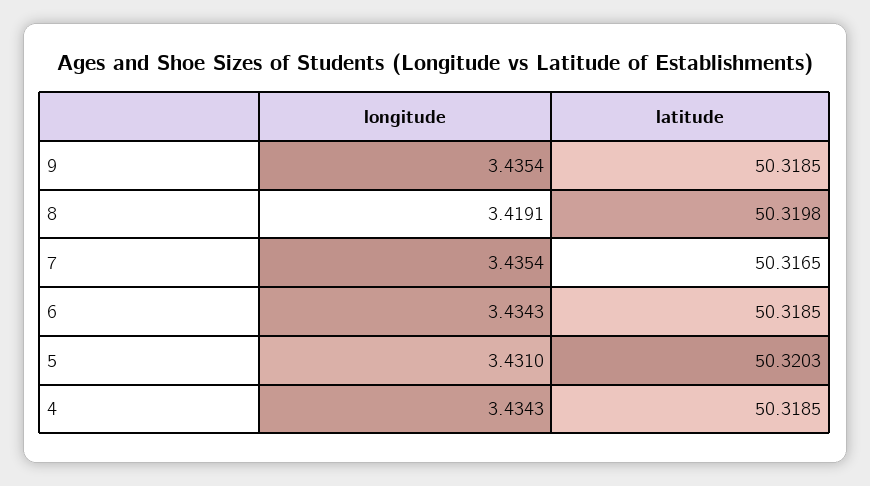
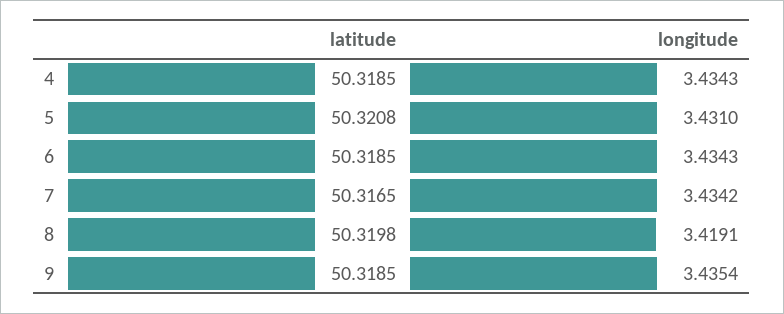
  {
    "longitude": {
      "9": 3.4354,
      "8": 3.4191,
-     "7": 3.4354,
+     "7": 3.4342,
      "6": 3.4343,
      "5": 3.431,
      "4": 3.4343
    },
    "latitude": {
      "9": 50.3185,
      "8": 50.3198,
      "7": 50.3165,
      "6": 50.3185,
-     "5": 50.3203,
+     "5": 50.3208,
      "4": 50.3185
    }
  }

